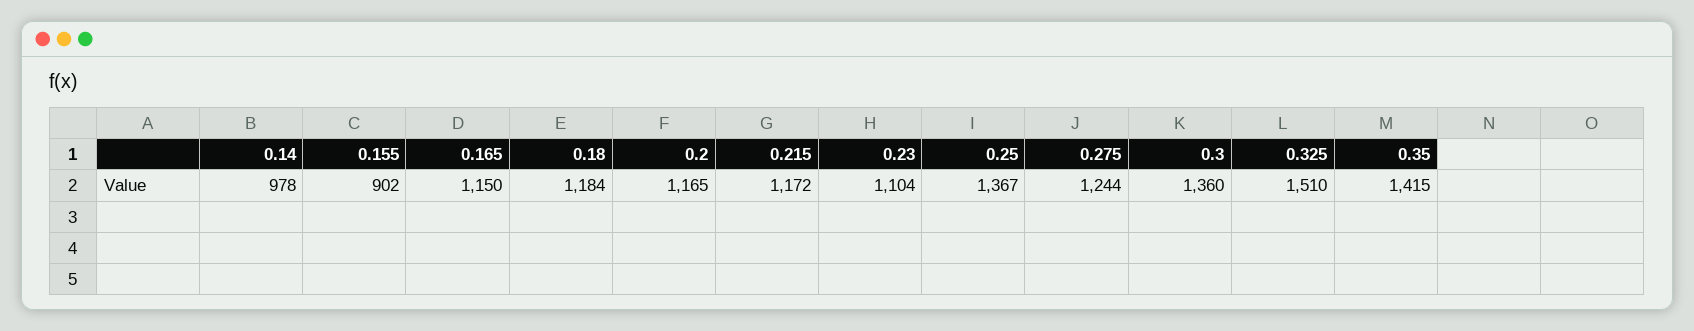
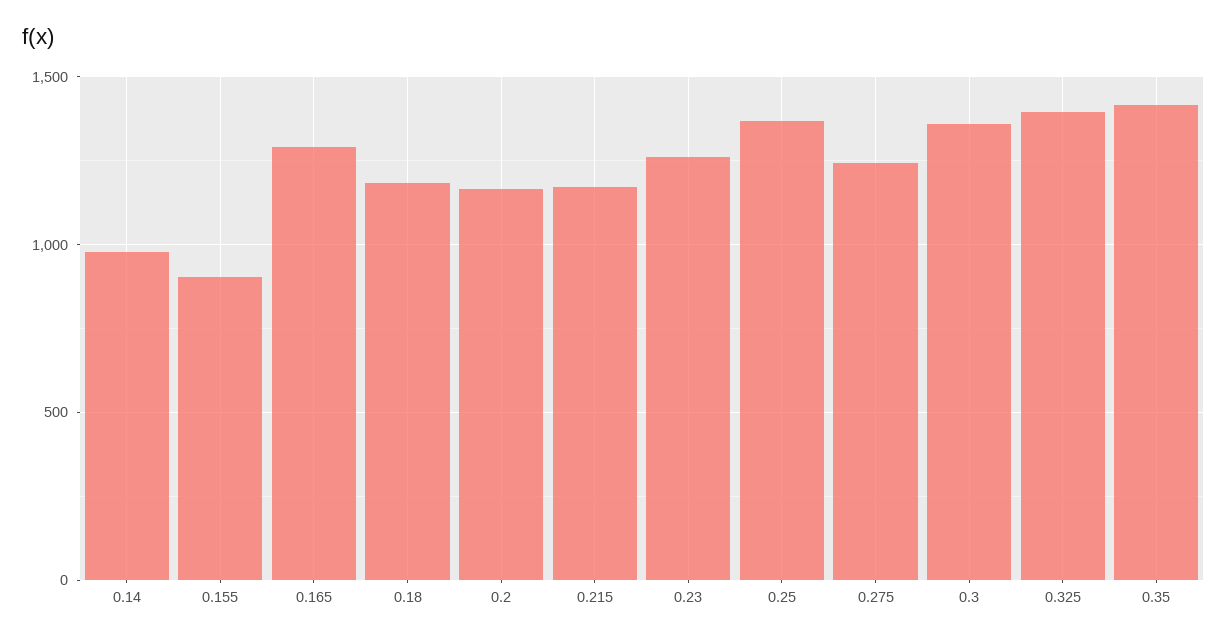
  {
    "0.14": 978,
    "0.155": 902,
-   "0.165": 1150,
+   "0.165": 1300,
    "0.18": 1184,
    "0.2": 1165,
    "0.215": 1172,
-   "0.23": 1104,
+   "0.23": 1250,
    "0.25": 1367,
    "0.275": 1244,
    "0.3": 1360,
-   "0.325": 1510,
+   "0.325": 1400,
    "0.35": 1415
  }

